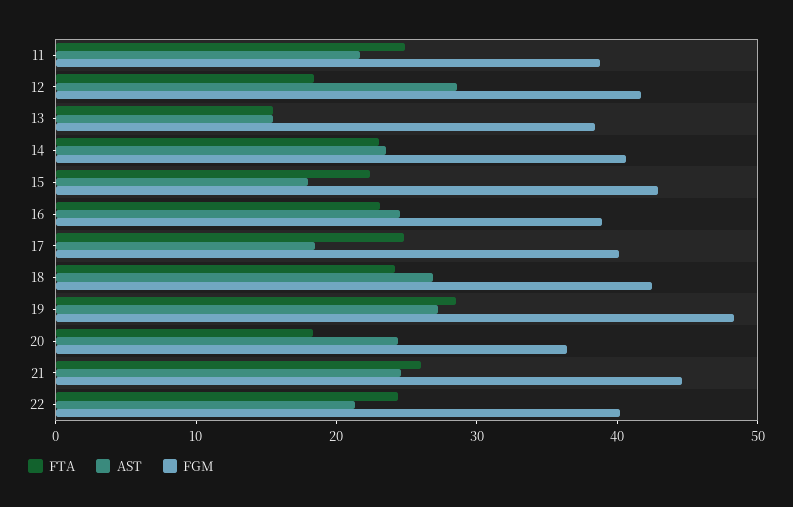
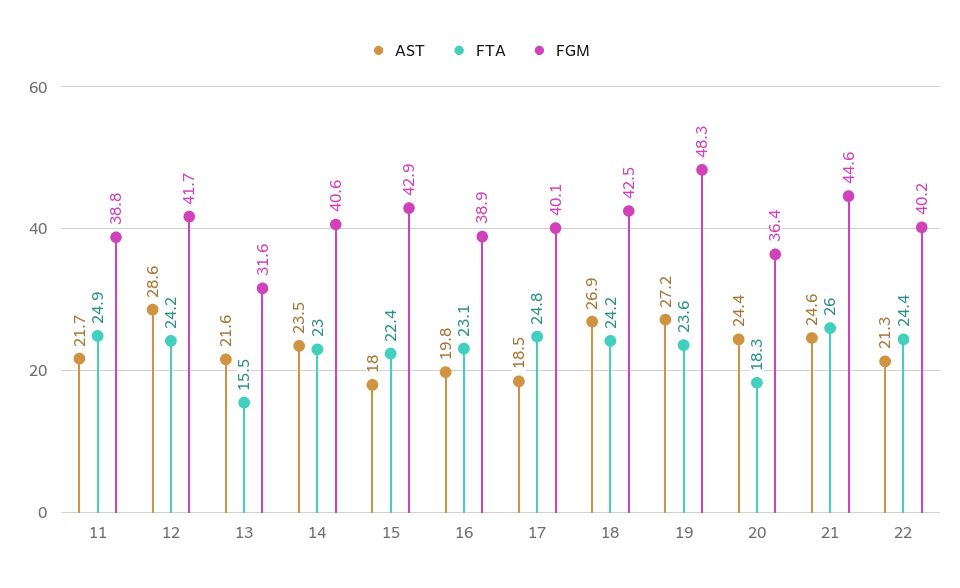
  {
    "FTA": {
      "11": 24.9,
-     "12": 18,
+     "12": 24.2,
      "13": 15.5,
      "14": 23,
      "15": 22.4,
      "16": 23.1,
      "17": 24.8,
      "18": 24.2,
-     "19": 28,
+     "19": 23.6,
      "20": 18.3,
      "21": 26,
      "22": 24.4
    },
    "AST": {
      "11": 21.7,
      "12": 28.6,
-     "13": 16,
+     "13": 21.6,
      "14": 23.5,
      "15": 18,
-     "16": 24,
+     "16": 19.8,
      "17": 18.5,
      "18": 26.9,
      "19": 27.2,
      "20": 24.4,
      "21": 24.6,
      "22": 21.3
    },
    "FGM": {
      "11": 38.8,
      "12": 41.7,
-     "13": 38,
+     "13": 31.6,
      "14": 40.6,
      "15": 42.9,
      "16": 38.9,
      "17": 40.1,
      "18": 42.5,
      "19": 48.3,
      "20": 36.4,
      "21": 44.6,
      "22": 40.2
    }
  }

